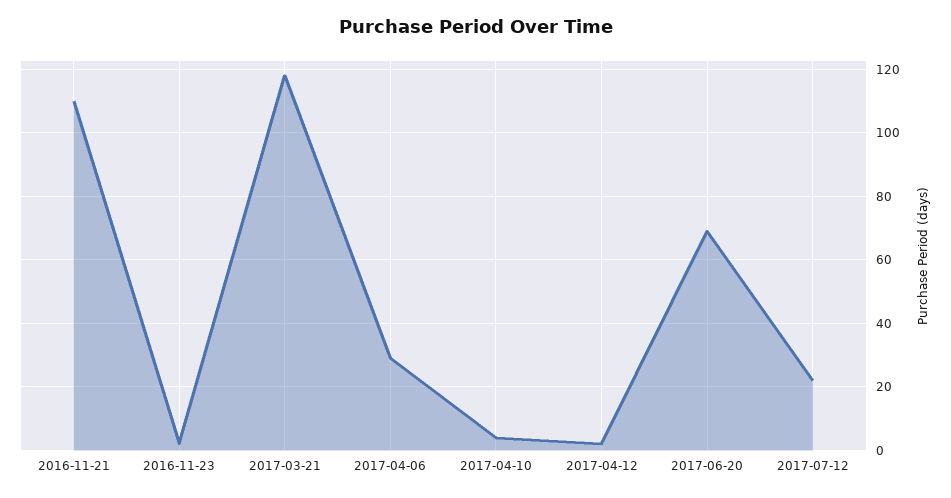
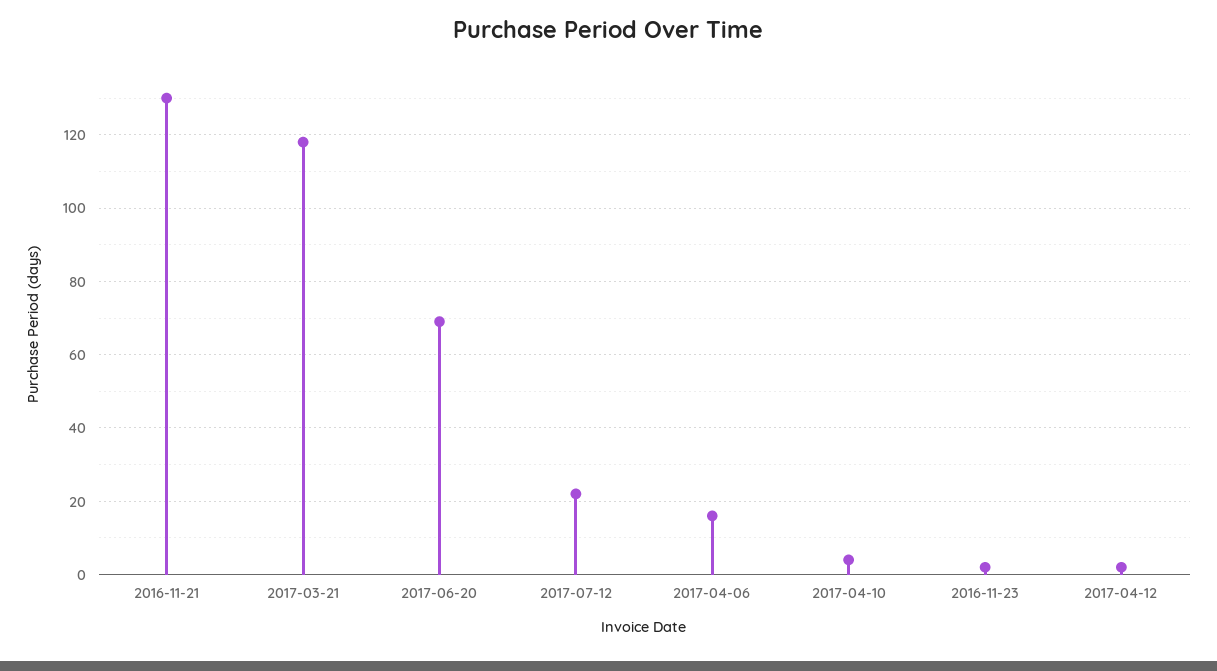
  {
-   "2016-11-21": 110,
+   "2016-11-21": 130,
    "2016-11-23": 0,
    "2017-03-21": 120,
-   "2017-04-06": 30,
+   "2017-04-06": 15,
    "2017-04-10": 5,
    "2017-04-12": 0,
    "2017-06-20": 70,
    "2017-07-12": 20
  }

